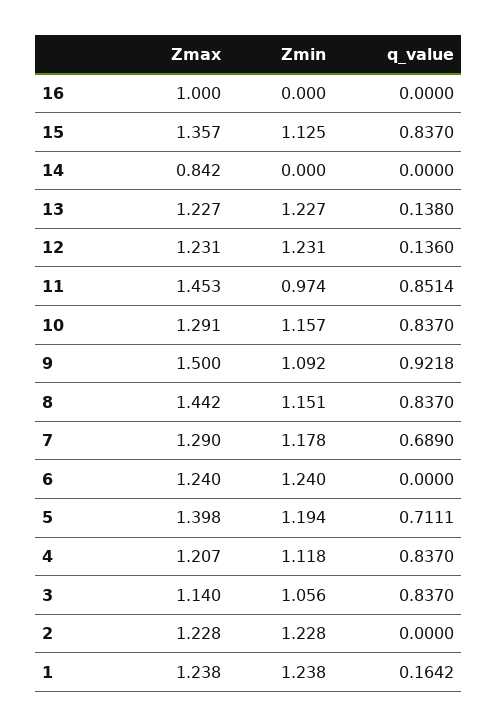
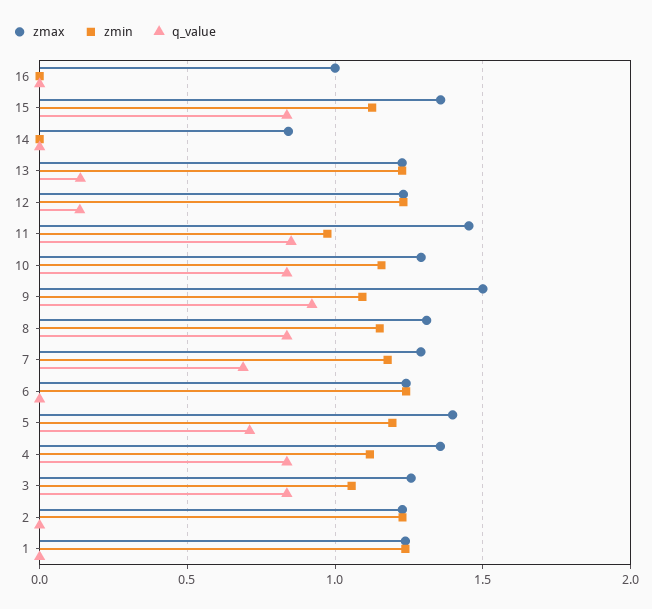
  {
    "Zmax": {
      "16": 1,
      "15": 1.357,
      "14": 0.842,
      "13": 1.227,
      "12": 1.231,
      "11": 1.453,
      "10": 1.291,
      "9": 1.5,
-     "8": 1.442,
+     "8": 1.3,
      "7": 1.29,
      "6": 1.24,
      "5": 1.398,
-     "4": 1.207,
+     "4": 1.35,
-     "3": 1.14,
+     "3": 1.25,
      "2": 1.228,
      "1": 1.238
    },
    "Zmin": {
      "16": 0,
      "15": 1.125,
      "14": 0,
      "13": 1.227,
      "12": 1.231,
      "11": 0.974,
      "10": 1.157,
      "9": 1.092,
      "8": 1.151,
      "7": 1.178,
      "6": 1.24,
      "5": 1.194,
      "4": 1.118,
      "3": 1.056,
      "2": 1.228,
      "1": 1.238
    },
    "q_value": {
      "16": 0,
      "15": 0.837,
      "14": 0,
      "13": 0.138,
      "12": 0.136,
      "11": 0.8514,
      "10": 0.837,
      "9": 0.9218,
      "8": 0.837,
      "7": 0.689,
      "6": 0,
      "5": 0.7111,
      "4": 0.837,
      "3": 0.837,
      "2": 0,
-     "1": 0.1642
+     "1": 0
    }
  }

